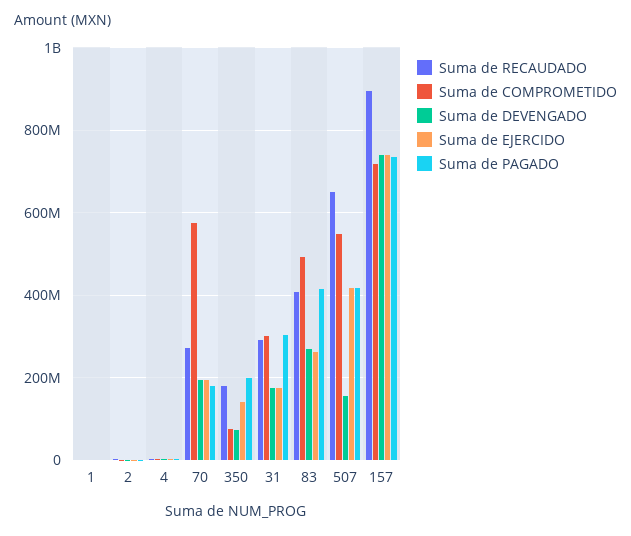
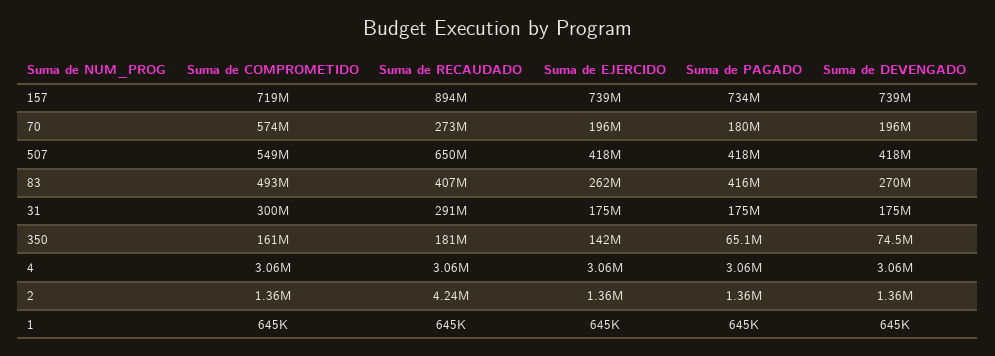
  {
    "Suma de RECAUDADO": {
      "1": 645000,
      "2": 4240000,
      "4": 3060000,
      "70": 273000000,
      "350": 181000000,
      "31": 291000000,
      "83": 407000000,
      "507": 650000000,
      "157": 894000000
    },
    "Suma de COMPROMETIDO": {
      "1": 645000,
      "2": 1360000,
      "4": 3060000,
      "70": 574000000,
-     "350": 80000000,
+     "350": 161000000,
      "31": 300000000,
      "83": 493000000,
      "507": 549000000,
      "157": 719000000
    },
    "Suma de DEVENGADO": {
      "1": 645000,
      "2": 1360000,
      "4": 3060000,
      "70": 196000000,
      "350": 74500000,
      "31": 175000000,
      "83": 270000000,
-     "507": 160000000,
+     "507": 418000000,
      "157": 739000000
    },
    "Suma de EJERCIDO": {
      "1": 645000,
      "2": 1360000,
      "4": 3060000,
      "70": 196000000,
      "350": 142000000,
      "31": 175000000,
      "83": 262000000,
      "507": 418000000,
      "157": 739000000
    },
    "Suma de PAGADO": {
      "1": 645000,
      "2": 1360000,
      "4": 3060000,
      "70": 180000000,
-     "350": 200000000,
+     "350": 65100000,
-     "31": 300000000,
+     "31": 175000000,
      "83": 416000000,
      "507": 418000000,
      "157": 734000000
    }
  }

